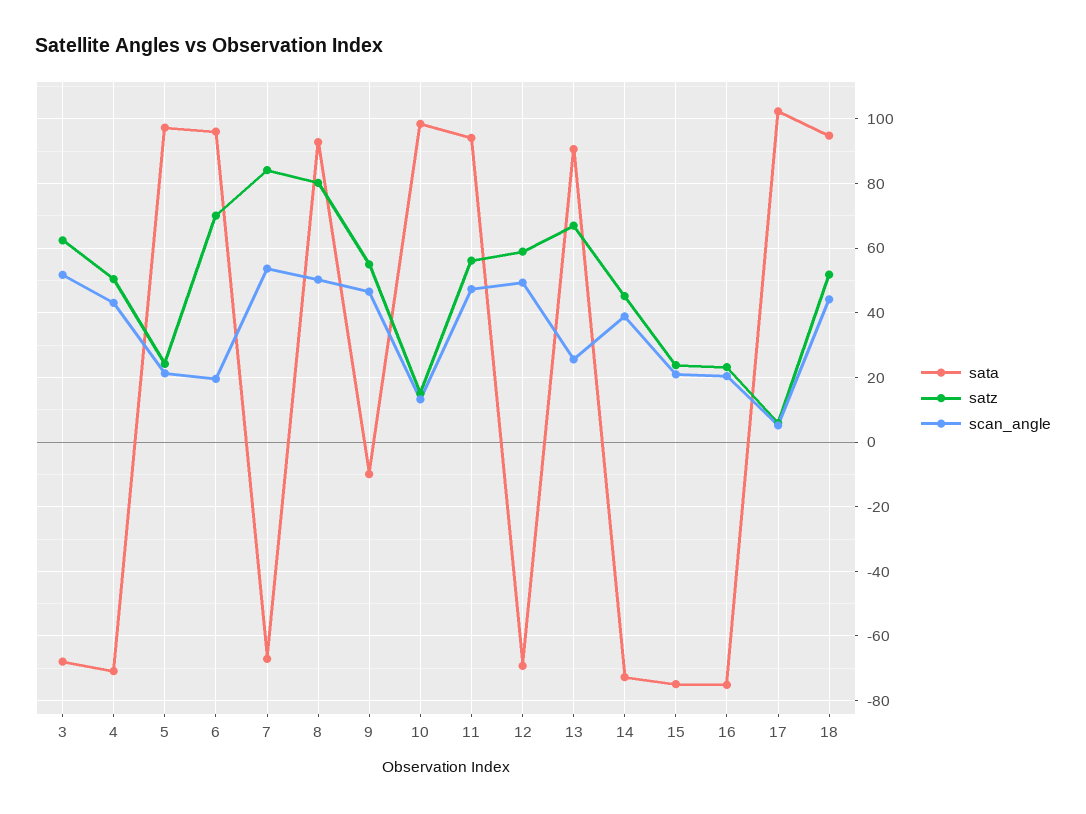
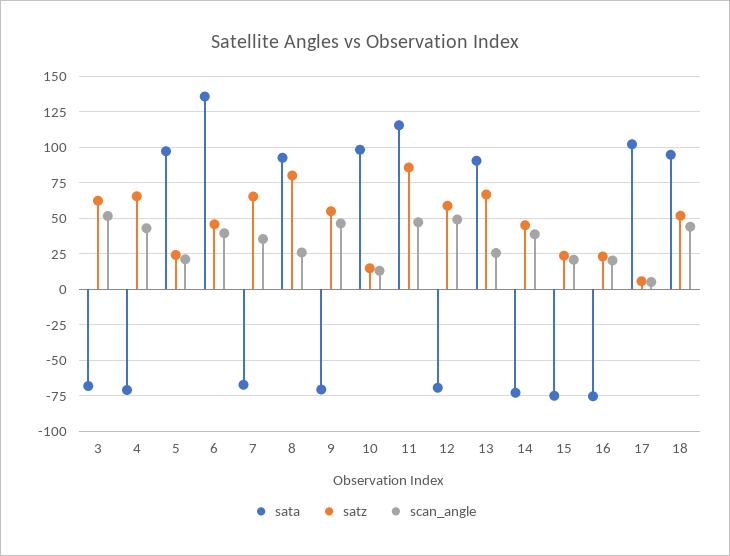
  {
    "sata": {
      "3": -68,
      "4": -70,
      "5": 98,
-     "6": 96,
+     "6": 135,
      "7": -68,
      "8": 92,
-     "9": -10,
+     "9": -70,
      "10": 98,
-     "11": 94,
+     "11": 115,
      "12": -70,
      "13": 90,
      "14": -72,
      "15": -74,
      "16": -76,
      "17": 102,
      "18": 94
    },
    "satz": {
      "3": 62,
-     "4": 50,
+     "4": 65,
      "5": 24,
-     "6": 70,
+     "6": 45,
-     "7": 84,
+     "7": 65,
      "8": 80,
      "9": 54,
      "10": 14,
-     "11": 56,
+     "11": 85,
      "12": 58,
      "13": 66,
      "14": 46,
      "15": 24,
      "16": 24,
      "17": 6,
      "18": 52
    },
    "scan_angle": {
      "3": 52,
      "4": 44,
      "5": 22,
-     "6": 20,
+     "6": 40,
-     "7": 54,
+     "7": 35,
-     "8": 50,
+     "8": 25,
      "9": 46,
      "10": 14,
      "11": 48,
      "12": 50,
      "13": 26,
      "14": 38,
      "15": 20,
      "16": 20,
      "17": 6,
      "18": 44
    }
  }

